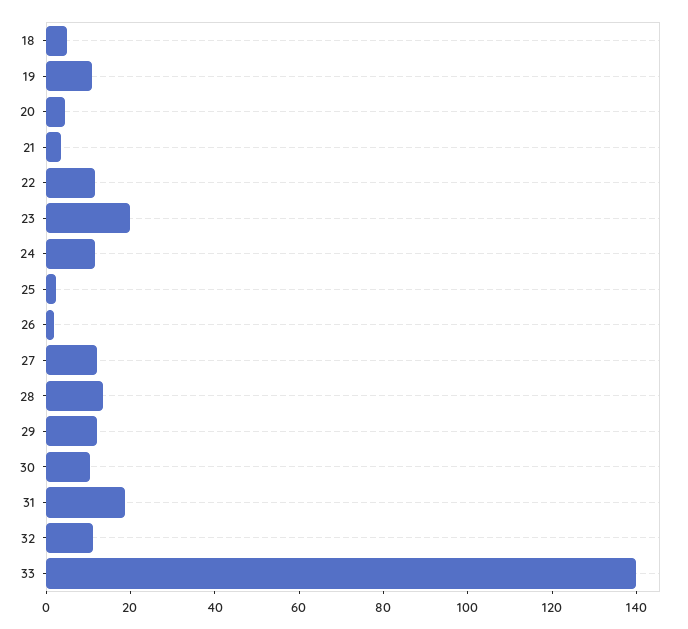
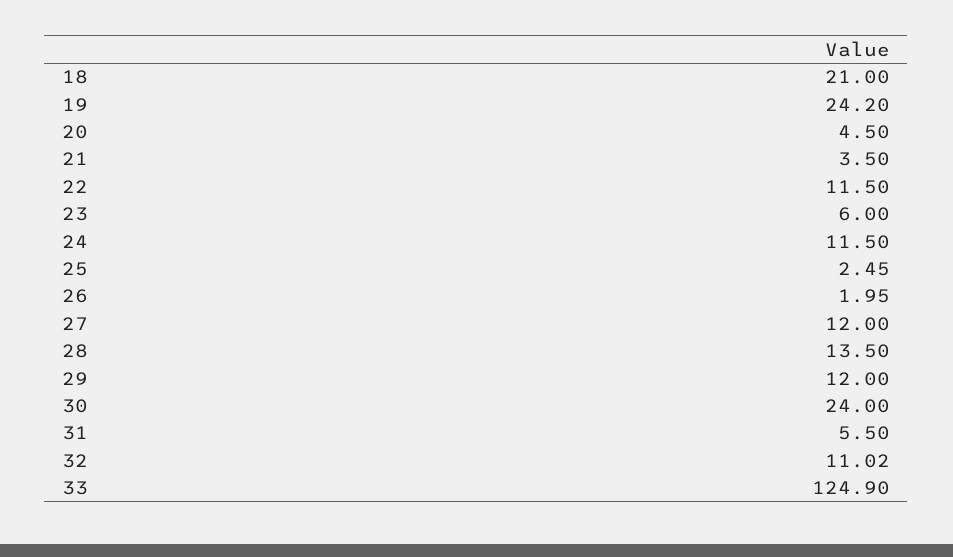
  {
-   "18": 5,
+   "18": 21,
-   "19": 10,
+   "19": 24.2,
    "20": 4.5,
    "21": 3.5,
    "22": 11.5,
-   "23": 20,
+   "23": 6,
    "24": 11.5,
    "25": 2.45,
    "26": 1.95,
    "27": 12,
    "28": 13.5,
    "29": 12,
-   "30": 10,
+   "30": 24,
-   "31": 20,
+   "31": 5.5,
    "32": 11.02,
-   "33": 140
+   "33": 124.9
  }

